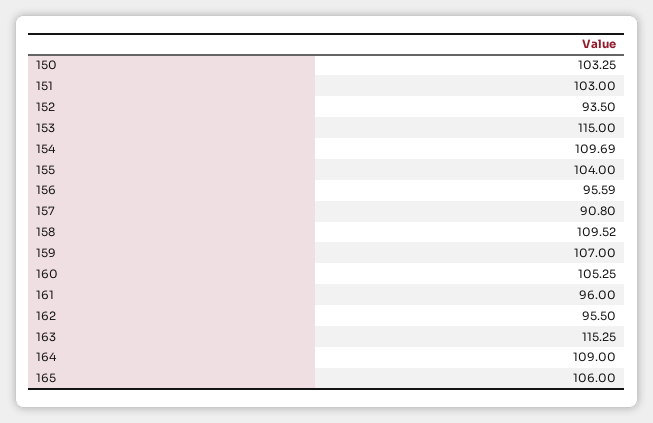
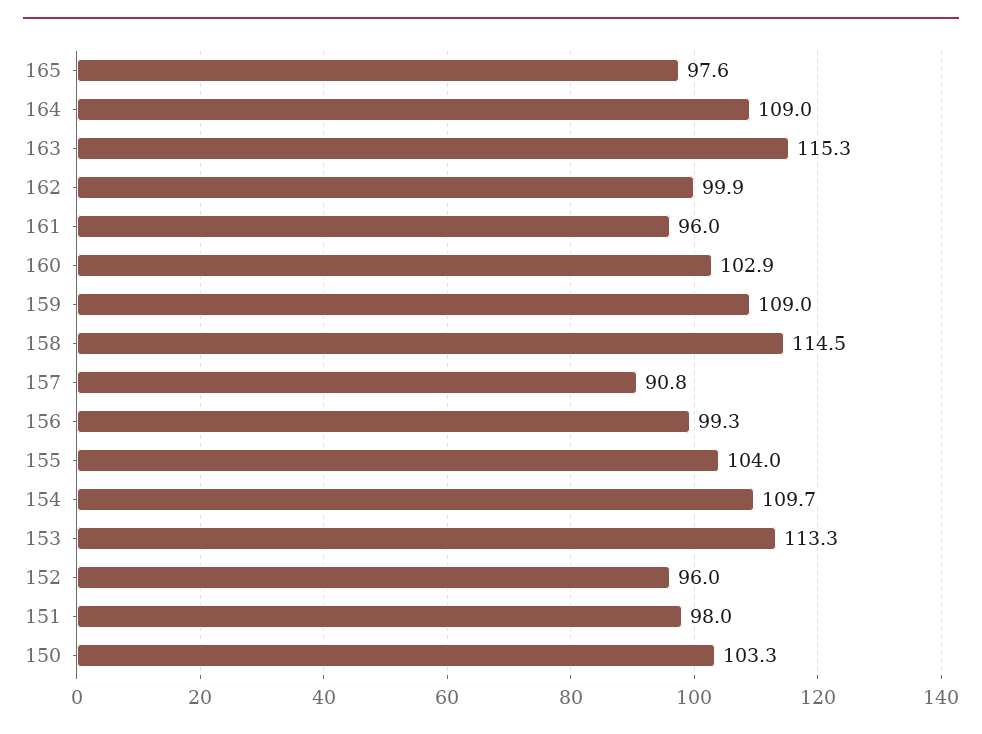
  {
    "150": 103.25,
-   "151": 103,
+   "151": 98,
-   "152": 93.5,
+   "152": 96,
-   "153": 115,
+   "153": 113.3,
    "154": 109.69,
    "155": 104,
-   "156": 95.59,
+   "156": 99.3,
    "157": 90.8,
-   "158": 109.52,
+   "158": 114.5,
-   "159": 107,
+   "159": 109,
-   "160": 105.25,
+   "160": 102.9,
    "161": 96,
-   "162": 95.5,
+   "162": 99.9,
    "163": 115.25,
    "164": 109,
-   "165": 106
+   "165": 97.6
  }

